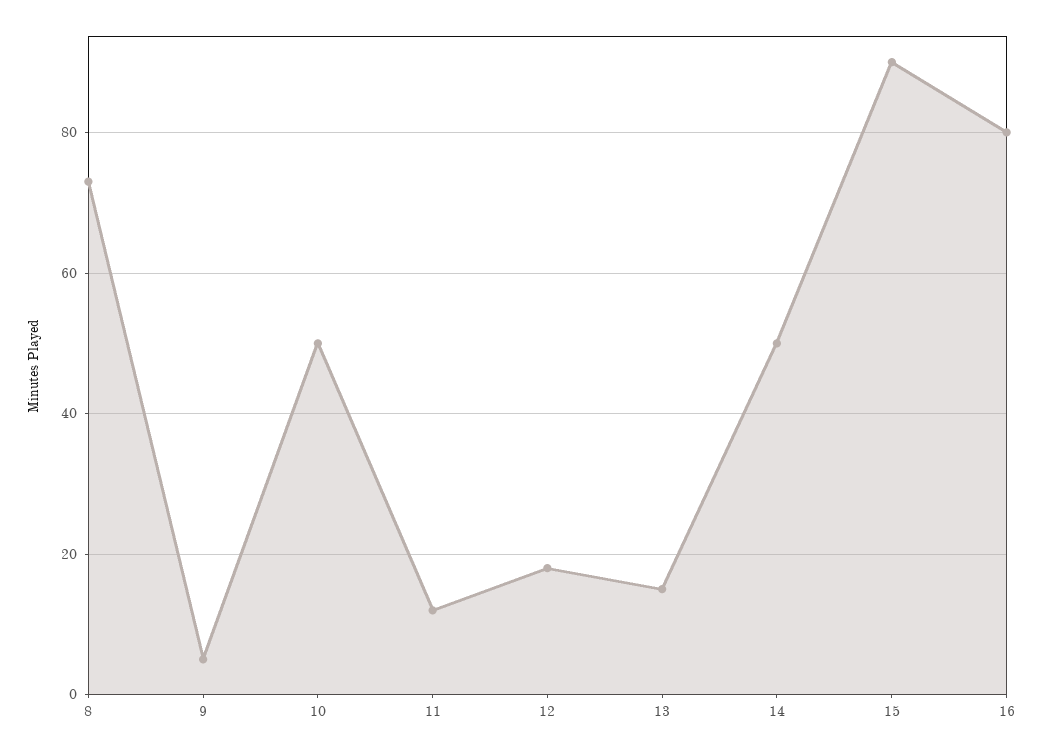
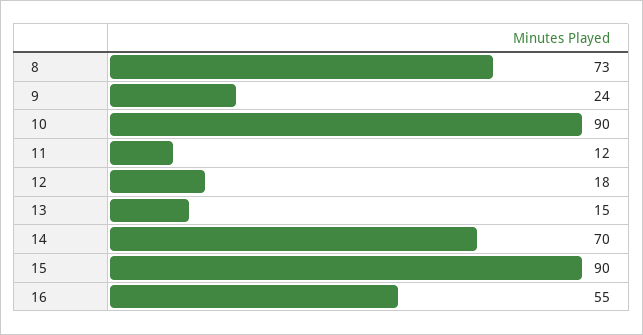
  {
    "8": 73,
-   "9": 5,
+   "9": 24,
-   "10": 50,
+   "10": 90,
    "11": 12,
    "12": 18,
    "13": 15,
-   "14": 50,
+   "14": 70,
    "15": 90,
-   "16": 80
+   "16": 55
  }

